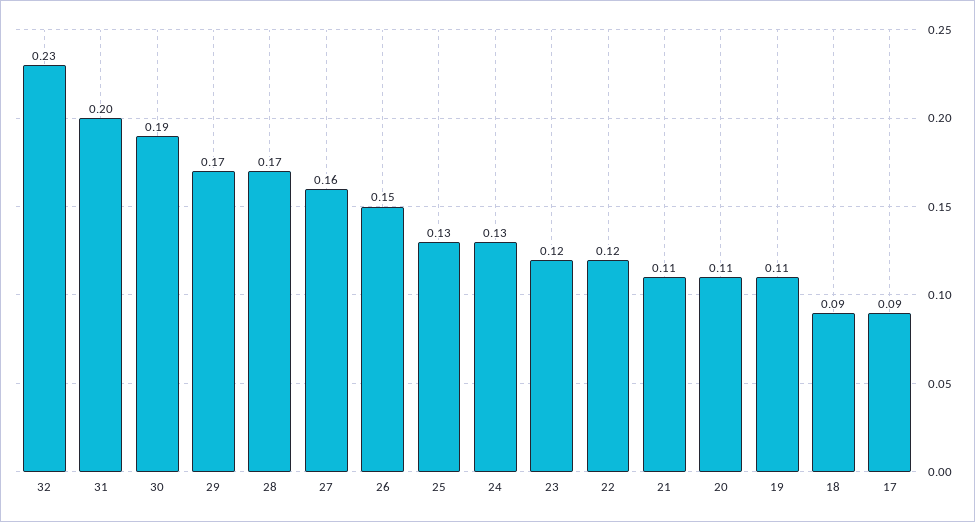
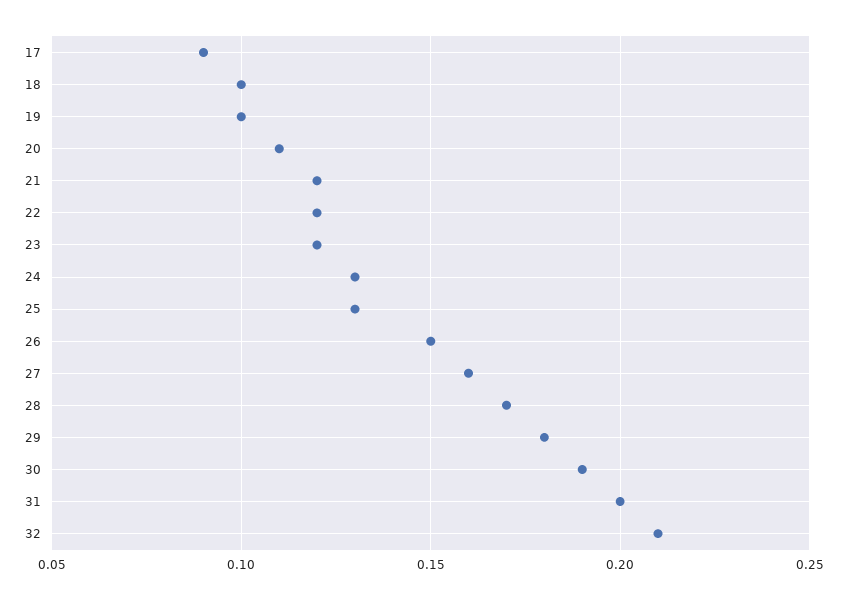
  {
-   "32": 0.23,
+   "32": 0.21,
    "31": 0.2,
    "30": 0.19,
-   "29": 0.17,
+   "29": 0.18,
    "28": 0.17,
    "27": 0.16,
    "26": 0.15,
    "25": 0.13,
    "24": 0.13,
    "23": 0.12,
    "22": 0.12,
-   "21": 0.11,
+   "21": 0.12,
    "20": 0.11,
-   "19": 0.11,
+   "19": 0.1,
-   "18": 0.09,
+   "18": 0.1,
    "17": 0.09
  }

